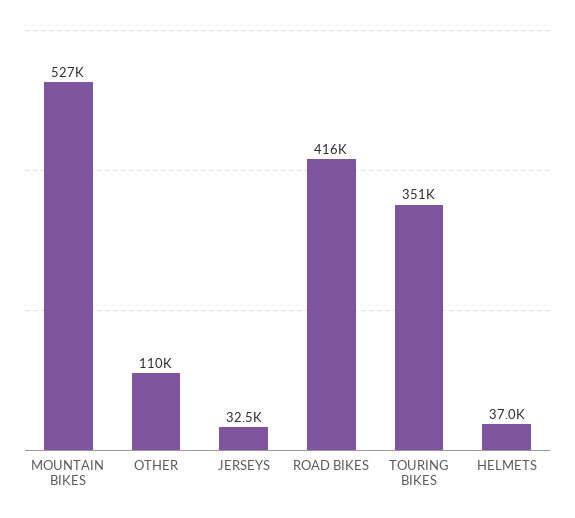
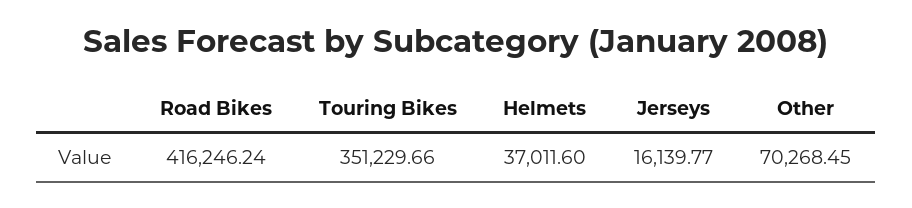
  {
-   "MOUNTAIN BIKES": 527000,
-   "OTHER": 110000,
+   "OTHER": 70268.45,
-   "JERSEYS": 32500,
+   "JERSEYS": 16139.77,
    "ROAD BIKES": 416246.24,
    "TOURING BIKES": 351229.66,
    "HELMETS": 37011.6
  }

